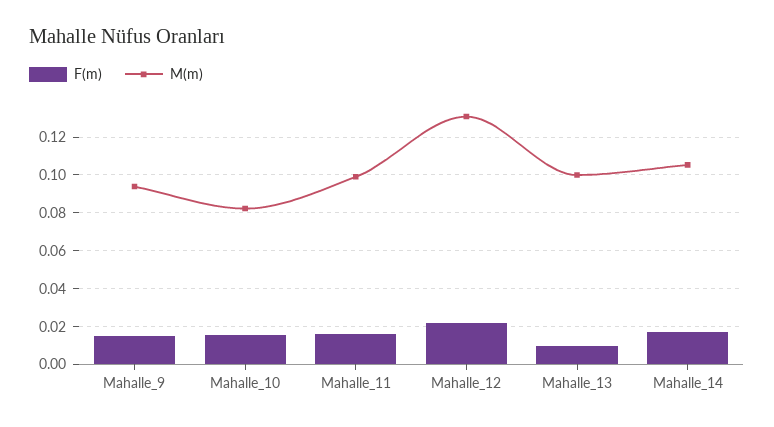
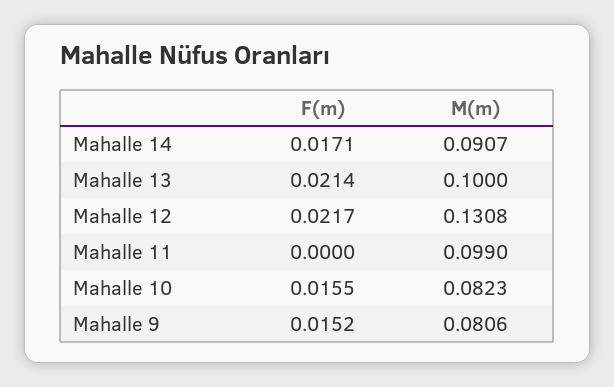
  {
    "F(m)": {
      "Mahalle_9": 0.0152,
      "Mahalle_10": 0.0155,
-     "Mahalle_11": 0.015,
+     "Mahalle_11": 0,
      "Mahalle_12": 0.0217,
-     "Mahalle_13": 0.01,
+     "Mahalle_13": 0.0214,
      "Mahalle_14": 0.0171
    },
    "M(m)": {
-     "Mahalle_9": 0.095,
+     "Mahalle_9": 0.0806,
      "Mahalle_10": 0.0823,
      "Mahalle_11": 0.099,
      "Mahalle_12": 0.1308,
      "Mahalle_13": 0.1,
-     "Mahalle_14": 0.105
+     "Mahalle_14": 0.0907
    }
  }

